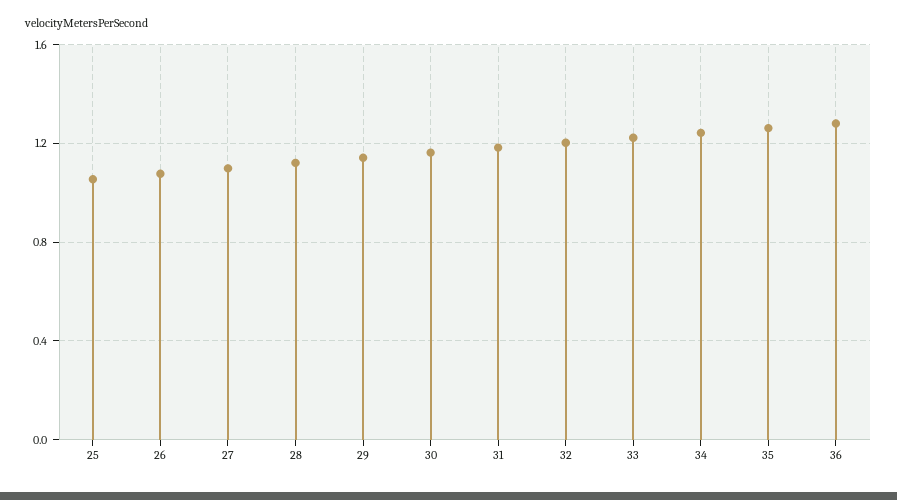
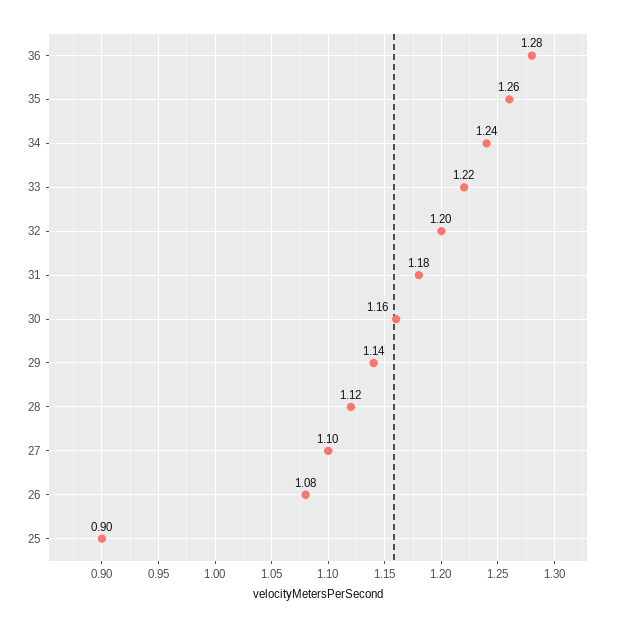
  {
-   "25": 1.05,
+   "25": 0.9,
    "26": 1.08,
    "27": 1.1,
    "28": 1.12,
    "29": 1.14,
    "30": 1.16,
    "31": 1.18,
    "32": 1.2,
    "33": 1.22,
    "34": 1.24,
    "35": 1.26,
    "36": 1.28
  }

